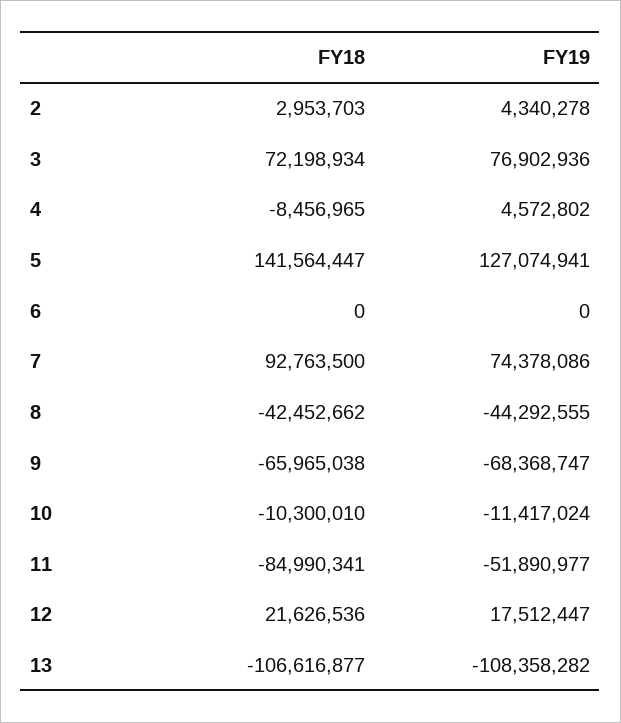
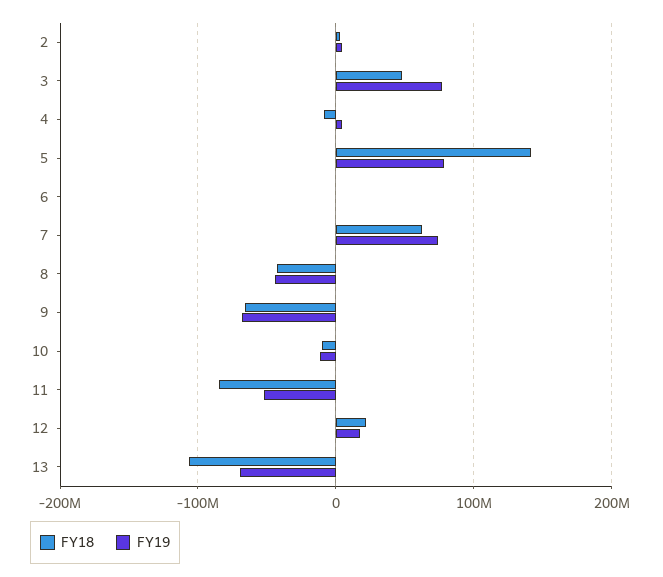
  {
    "FY18": {
      "2": 2953703,
-     "3": 72198934,
+     "3": 50000000,
      "4": -8456965,
      "5": 141564447,
      "6": 0,
-     "7": 92763500,
+     "7": 60000000,
      "8": -42452662,
      "9": -65965038,
      "10": -10300010,
      "11": -84990341,
      "12": 21626536,
      "13": -106616877
    },
    "FY19": {
      "2": 4340278,
      "3": 76902936,
      "4": 4572802,
-     "5": 127074941,
+     "5": 80000000,
      "6": 0,
      "7": 74378086,
      "8": -44292555,
      "9": -68368747,
      "10": -11417024,
      "11": -51890977,
      "12": 17512447,
-     "13": -108358282
+     "13": -70000000
    }
  }

